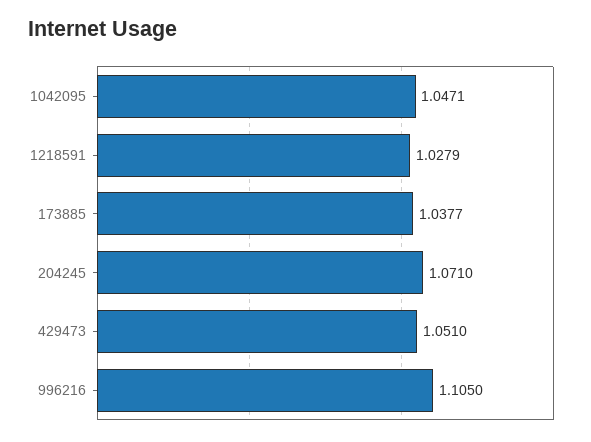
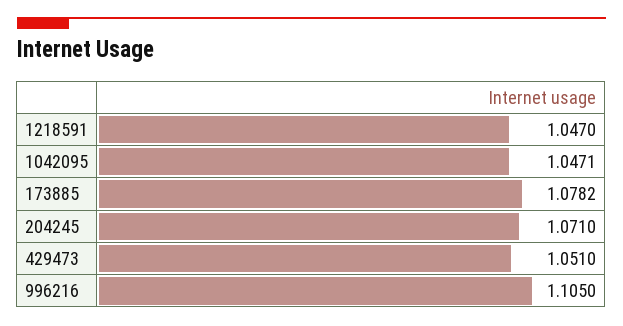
  {
    "1042095": 1.0471,
-   "1218591": 1.0279,
+   "1218591": 1.047,
-   "173885": 1.0377,
+   "173885": 1.0782,
    "204245": 1.071,
    "429473": 1.051,
    "996216": 1.105
  }

